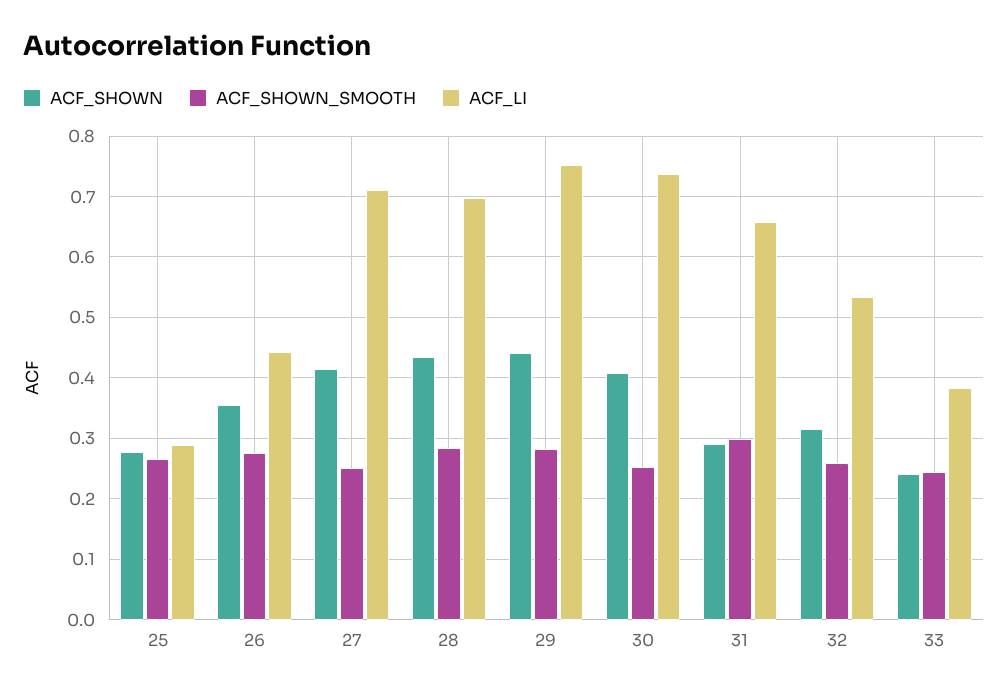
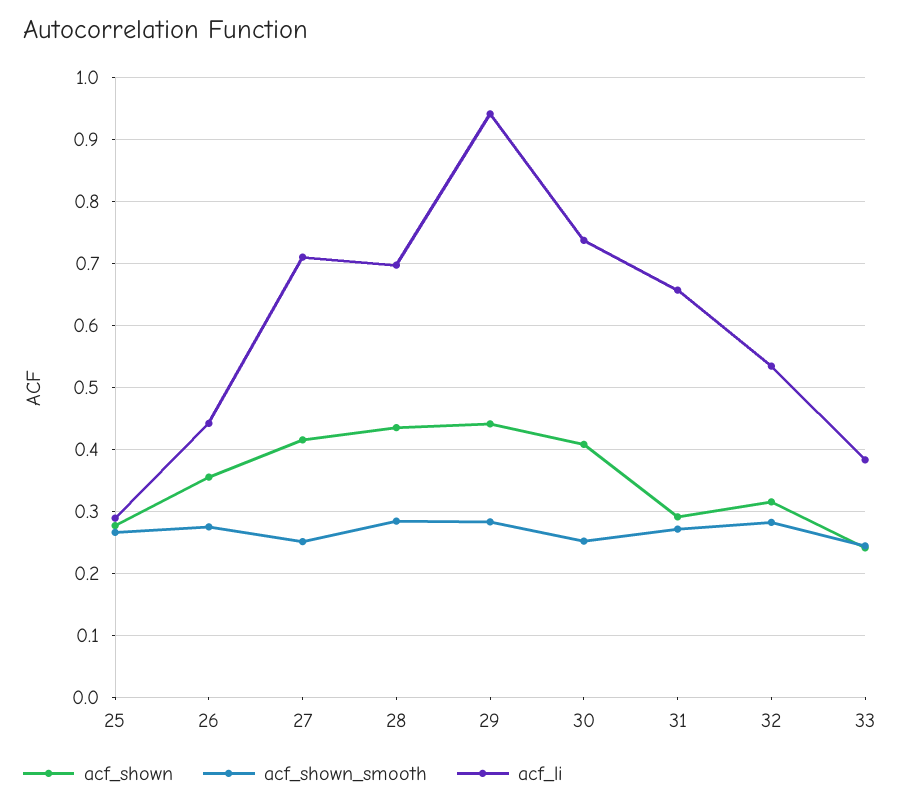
  {
    "ACF_SHOWN": {
      "25": 0.28,
      "26": 0.36,
      "27": 0.42,
      "28": 0.44,
      "29": 0.44,
      "30": 0.41,
      "31": 0.29,
      "32": 0.32,
      "33": 0.24
    },
    "ACF_SHOWN_SMOOTH": {
      "25": 0.27,
      "26": 0.28,
      "27": 0.25,
      "28": 0.28,
      "29": 0.28,
      "30": 0.25,
-     "31": 0.3,
+     "31": 0.27,
-     "32": 0.26,
+     "32": 0.28,
      "33": 0.24
    },
    "ACF_LI": {
      "25": 0.29,
      "26": 0.44,
      "27": 0.71,
      "28": 0.7,
-     "29": 0.75,
+     "29": 0.94,
      "30": 0.74,
      "31": 0.66,
      "32": 0.53,
      "33": 0.38
    }
  }

